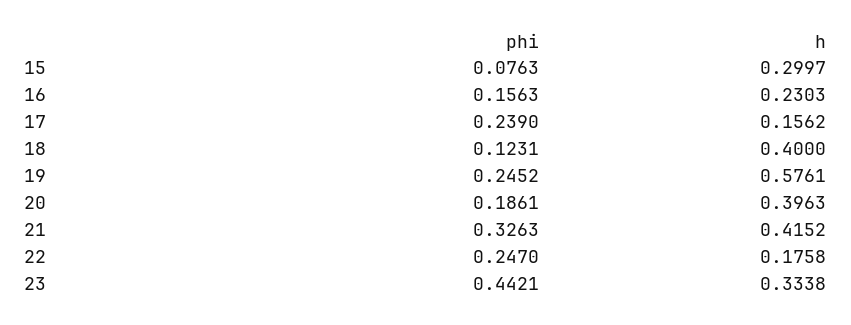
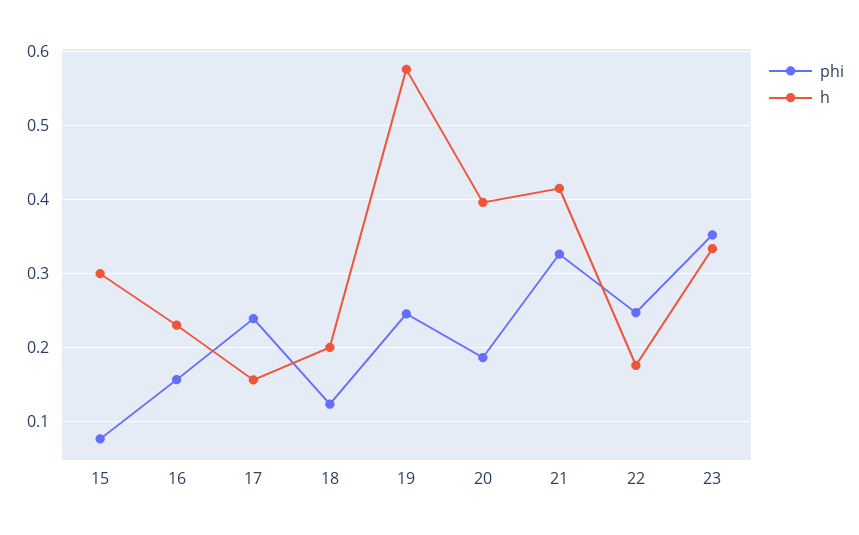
  {
    "phi": {
      "15": 0.0763,
      "16": 0.1563,
      "17": 0.239,
      "18": 0.1231,
      "19": 0.2452,
      "20": 0.1861,
      "21": 0.3263,
      "22": 0.247,
-     "23": 0.4421
+     "23": 0.35
    },
    "h": {
      "15": 0.2997,
      "16": 0.2303,
      "17": 0.1562,
-     "18": 0.4,
+     "18": 0.2,
      "19": 0.5761,
      "20": 0.3963,
      "21": 0.4152,
      "22": 0.1758,
      "23": 0.3338
    }
  }

